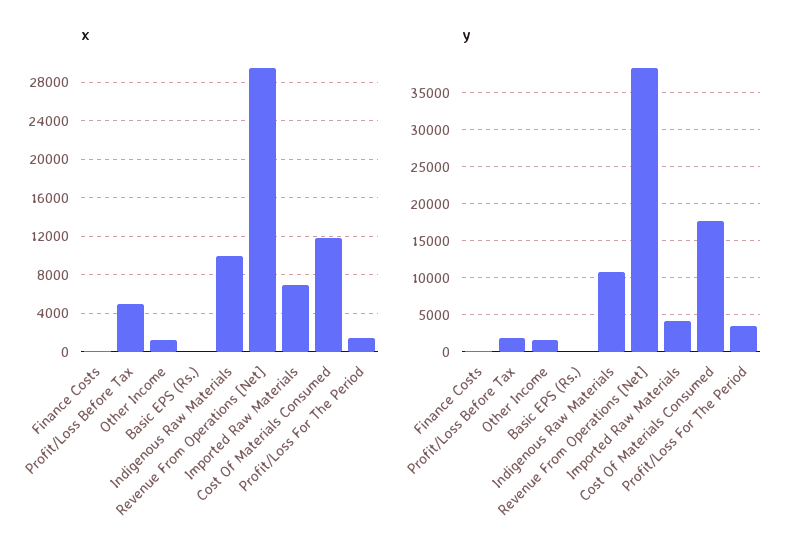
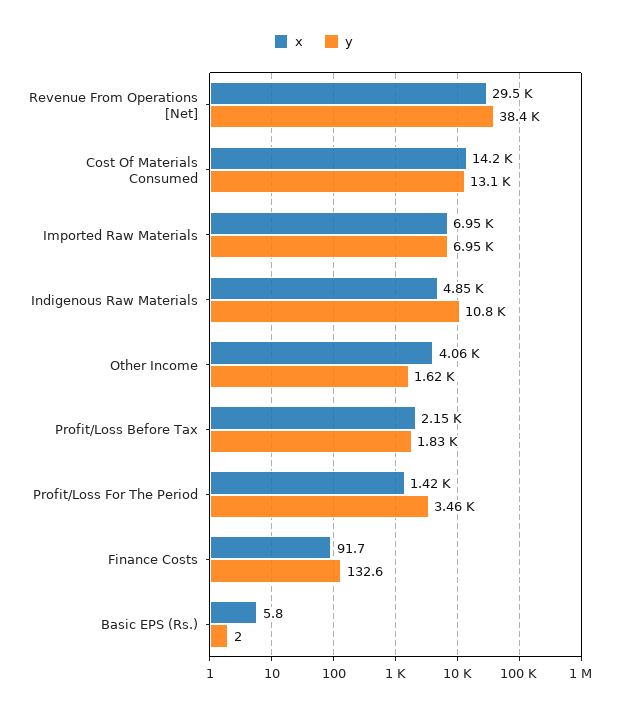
  {
    "x": {
      "Finance Costs": 91.7,
-     "Profit/Loss Before Tax": 5000,
+     "Profit/Loss Before Tax": 2150,
-     "Other Income": 1000,
+     "Other Income": 4060,
      "Basic EPS (Rs.)": 5.8,
-     "Indigenous Raw Materials": 10000,
+     "Indigenous Raw Materials": 4850,
      "Revenue From Operations [Net]": 29500,
      "Imported Raw Materials": 6950,
-     "Cost Of Materials Consumed": 12000,
+     "Cost Of Materials Consumed": 14200,
      "Profit/Loss For The Period": 1420
    },
    "y": {
      "Finance Costs": 132.6,
      "Profit/Loss Before Tax": 1830,
      "Other Income": 1620,
      "Basic EPS (Rs.)": 2,
      "Indigenous Raw Materials": 10800,
      "Revenue From Operations [Net]": 38400,
-     "Imported Raw Materials": 4000,
+     "Imported Raw Materials": 6950,
-     "Cost Of Materials Consumed": 18000,
+     "Cost Of Materials Consumed": 13100,
      "Profit/Loss For The Period": 3460
    }
  }

